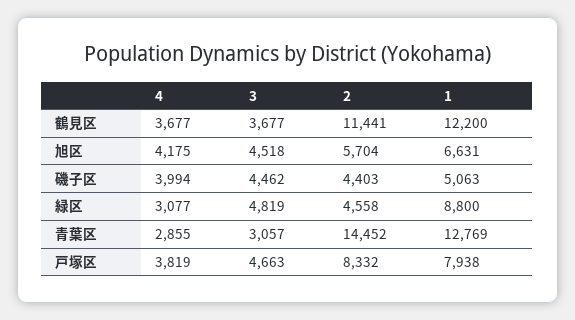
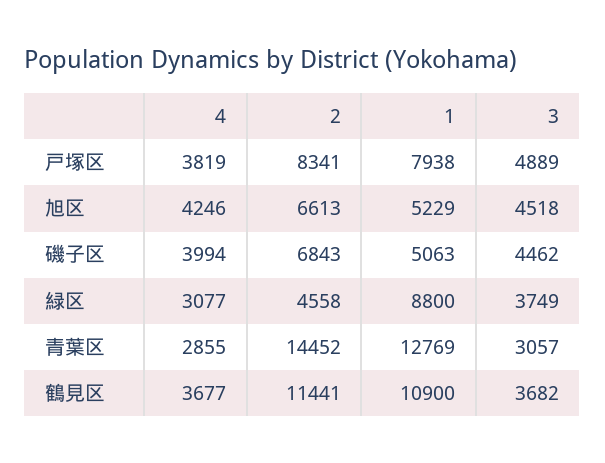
  {
    "4": {
      "鶴見区": 3677,
-     "旭区": 4175,
+     "旭区": 4246,
      "磯子区": 3994,
      "緑区": 3077,
      "青葉区": 2855,
      "戸塚区": 3819
    },
    "3": {
-     "鶴見区": 3677,
+     "鶴見区": 3682,
      "旭区": 4518,
      "磯子区": 4462,
-     "緑区": 4819,
+     "緑区": 3749,
      "青葉区": 3057,
-     "戸塚区": 4663
+     "戸塚区": 4889
    },
    "2": {
      "鶴見区": 11441,
-     "旭区": 5704,
+     "旭区": 6613,
-     "磯子区": 4403,
+     "磯子区": 6843,
      "緑区": 4558,
      "青葉区": 14452,
-     "戸塚区": 8332
+     "戸塚区": 8341
    },
    "1": {
-     "鶴見区": 12200,
+     "鶴見区": 10900,
-     "旭区": 6631,
+     "旭区": 5229,
      "磯子区": 5063,
      "緑区": 8800,
      "青葉区": 12769,
      "戸塚区": 7938
    }
  }

